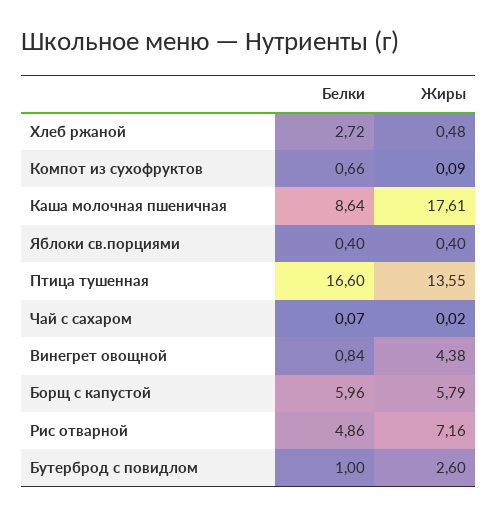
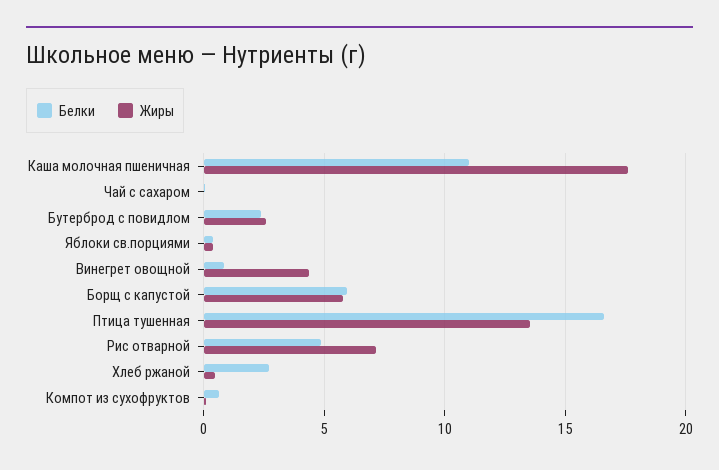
  {
    "Белки": {
      "Хлеб ржаной": 2.72,
      "Компот из сухофруктов": 0.66,
-     "Каша молочная пшеничная": 8.64,
+     "Каша молочная пшеничная": 11,
      "Яблоки св.порциями": 0.4,
      "Птица тушенная": 16.6,
      "Чай с сахаром": 0.07,
      "Винегрет овощной": 0.84,
      "Борщ с капустой": 5.96,
      "Рис отварной": 4.86,
-     "Бутерброд с повидлом": 1
+     "Бутерброд с повидлом": 2.5
    },
    "Жиры": {
      "Хлеб ржаной": 0.48,
      "Компот из сухофруктов": 0.09,
      "Каша молочная пшеничная": 17.61,
      "Яблоки св.порциями": 0.4,
      "Птица тушенная": 13.55,
      "Чай с сахаром": 0.02,
      "Винегрет овощной": 4.38,
      "Борщ с капустой": 5.79,
      "Рис отварной": 7.16,
      "Бутерброд с повидлом": 2.6
    }
  }

